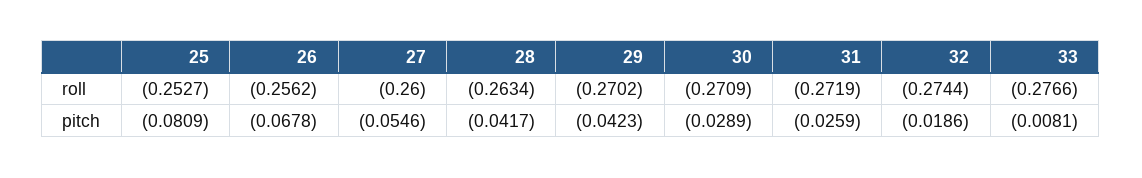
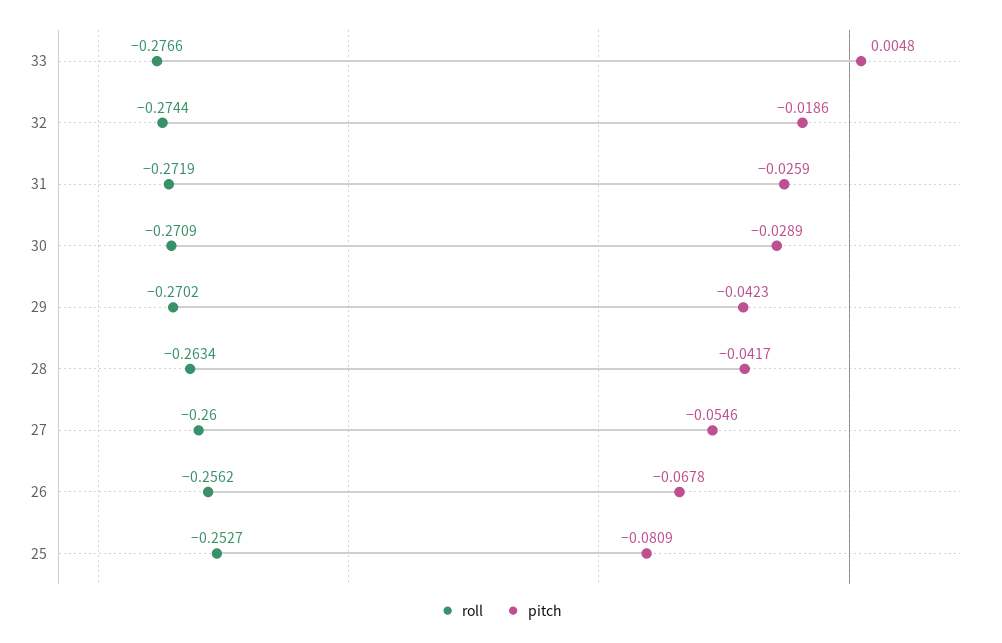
  {
    "roll": {
      "25": -0.2527,
      "26": -0.2562,
      "27": -0.26,
      "28": -0.2634,
      "29": -0.2702,
      "30": -0.2709,
      "31": -0.2719,
      "32": -0.2744,
      "33": -0.2766
    },
    "pitch": {
      "25": -0.0809,
      "26": -0.0678,
      "27": -0.0546,
      "28": -0.0417,
      "29": -0.0423,
      "30": -0.0289,
      "31": -0.0259,
      "32": -0.0186,
-     "33": -0.0081
+     "33": 0.0048
    }
  }

